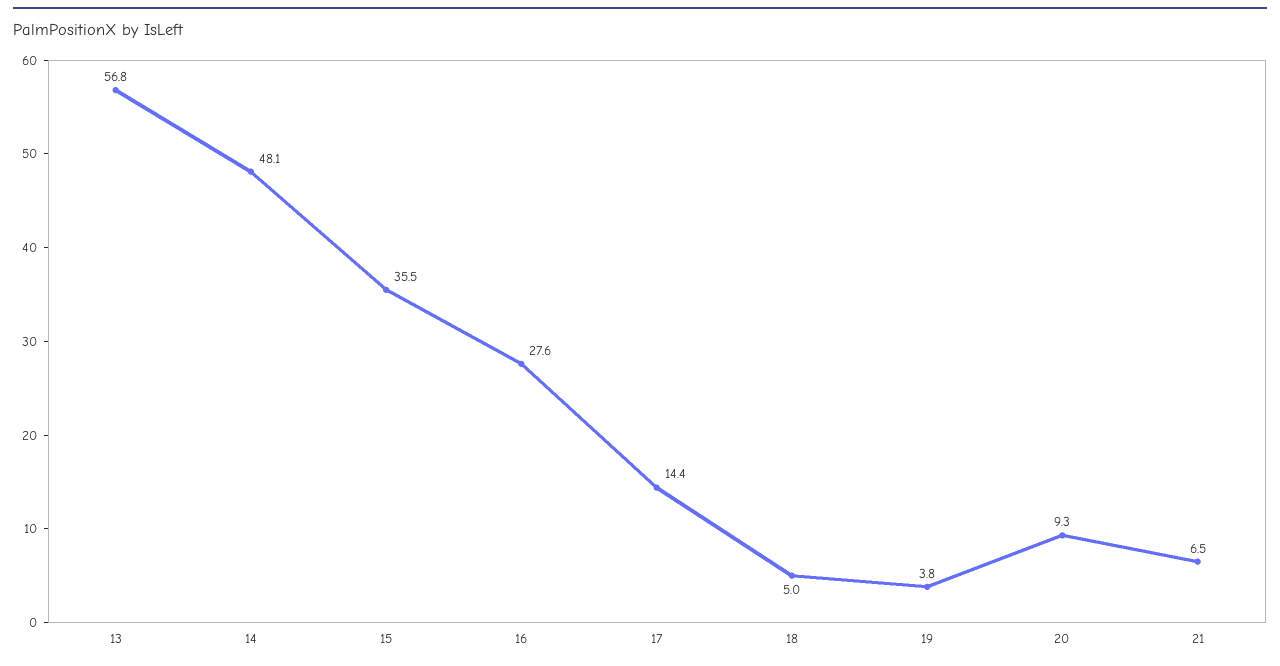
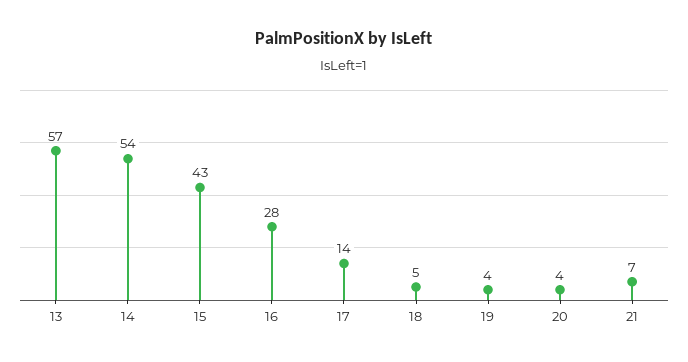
  {
    "13": 56.8,
-   "14": 48.1,
+   "14": 54,
-   "15": 35.5,
+   "15": 43,
    "16": 27.6,
    "17": 14.4,
    "18": 5,
    "19": 3.8,
-   "20": 9.3,
+   "20": 4,
    "21": 6.5
  }

